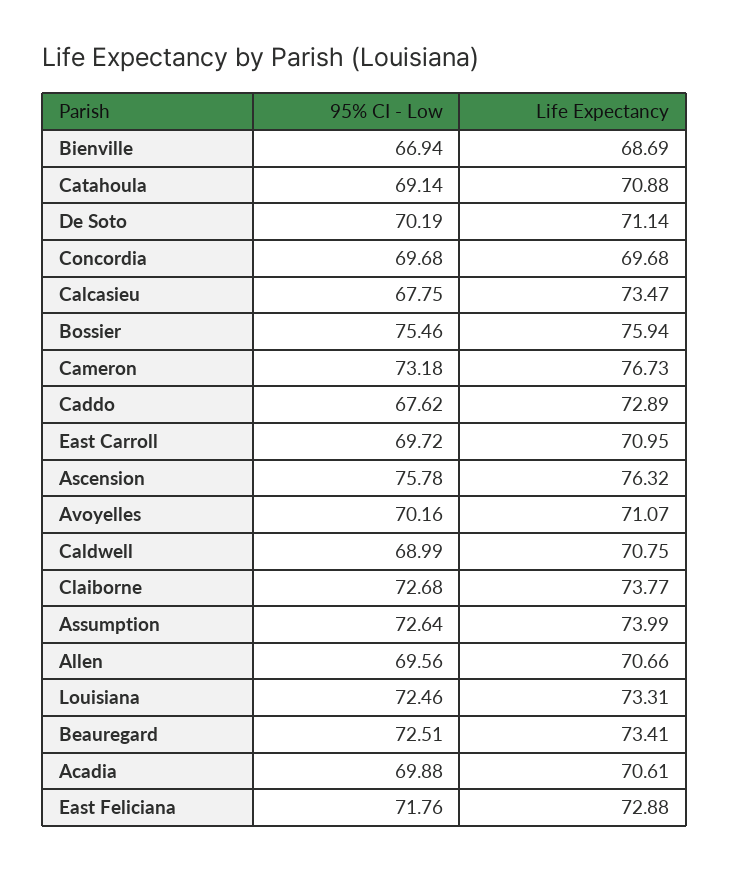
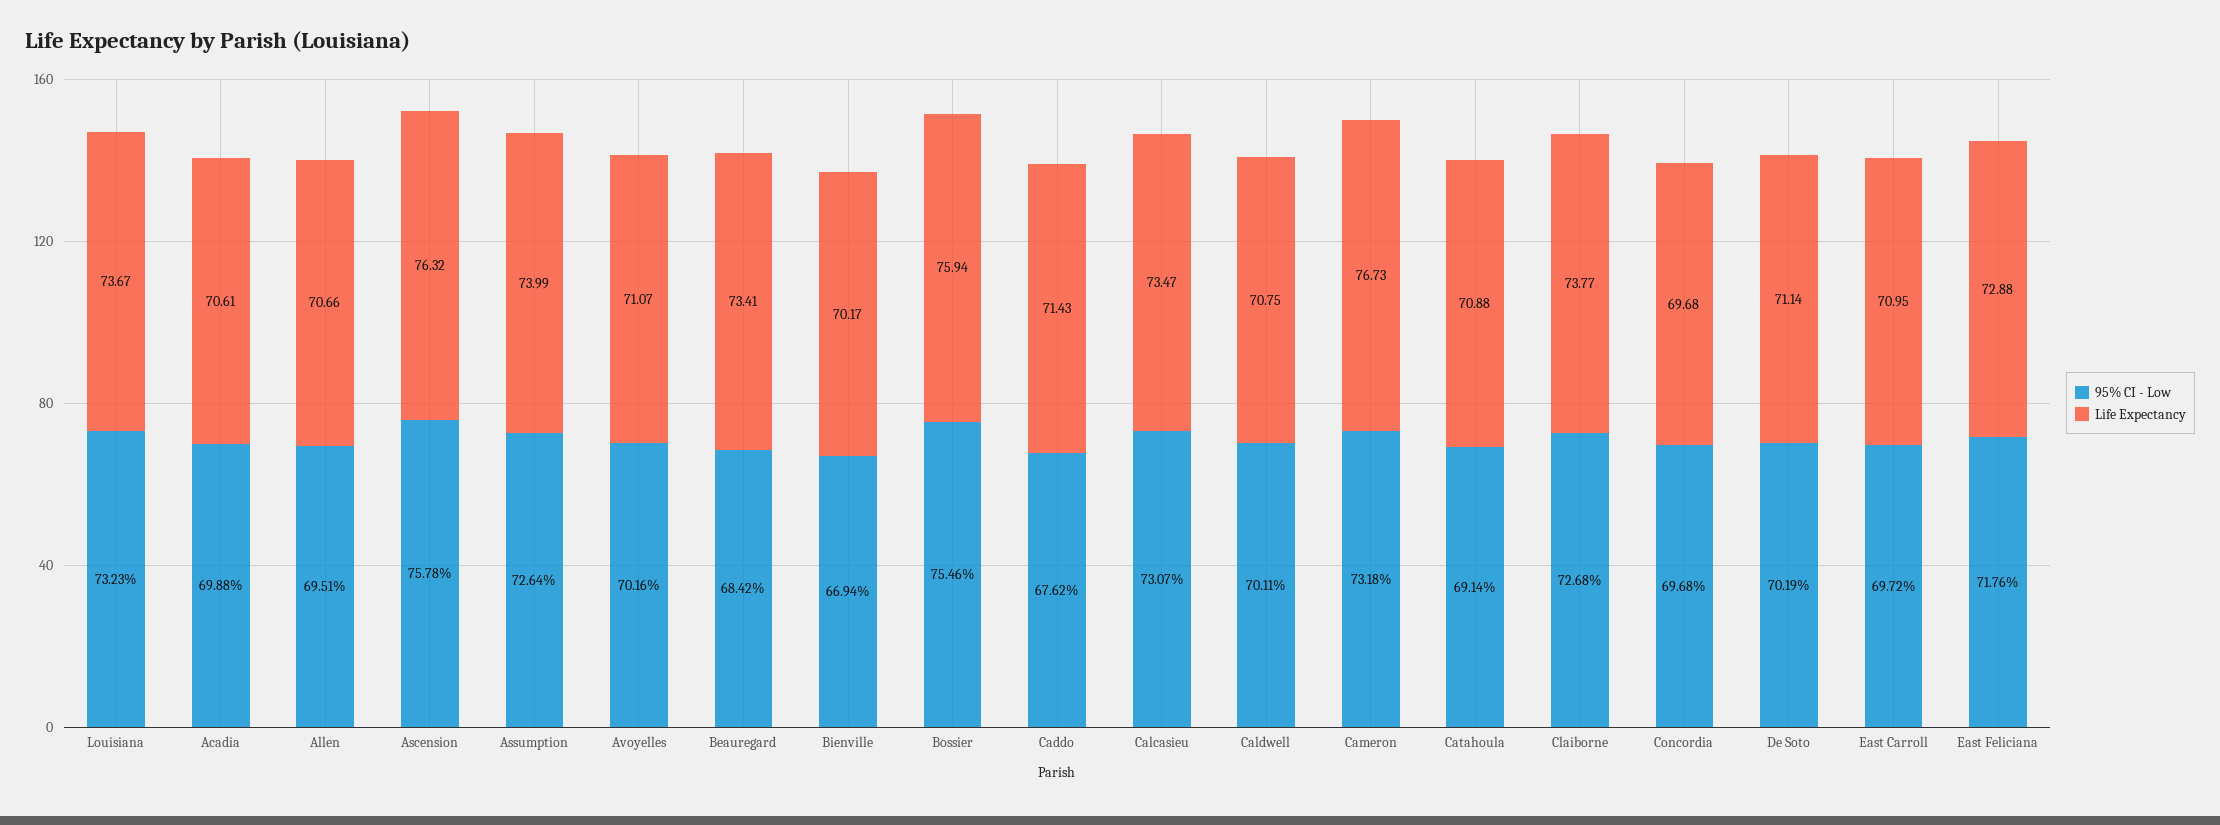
  {
    "95% CI - Low": {
      "Bienville": 66.94,
      "Catahoula": 69.14,
      "De Soto": 70.19,
      "Concordia": 69.68,
-     "Calcasieu": 67.75,
+     "Calcasieu": 73.07,
      "Bossier": 75.46,
      "Cameron": 73.18,
      "Caddo": 67.62,
      "East Carroll": 69.72,
      "Ascension": 75.78,
      "Avoyelles": 70.16,
-     "Caldwell": 68.99,
+     "Caldwell": 70.11,
      "Claiborne": 72.68,
      "Assumption": 72.64,
-     "Allen": 69.56,
+     "Allen": 69.51,
-     "Louisiana": 72.46,
+     "Louisiana": 73.23,
-     "Beauregard": 72.51,
+     "Beauregard": 68.42,
      "Acadia": 69.88,
      "East Feliciana": 71.76
    },
    "Life Expectancy": {
-     "Bienville": 68.69,
+     "Bienville": 70.17,
      "Catahoula": 70.88,
      "De Soto": 71.14,
      "Concordia": 69.68,
      "Calcasieu": 73.47,
      "Bossier": 75.94,
      "Cameron": 76.73,
-     "Caddo": 72.89,
+     "Caddo": 71.43,
      "East Carroll": 70.95,
      "Ascension": 76.32,
      "Avoyelles": 71.07,
      "Caldwell": 70.75,
      "Claiborne": 73.77,
      "Assumption": 73.99,
      "Allen": 70.66,
-     "Louisiana": 73.31,
+     "Louisiana": 73.67,
      "Beauregard": 73.41,
      "Acadia": 70.61,
      "East Feliciana": 72.88
    }
  }

